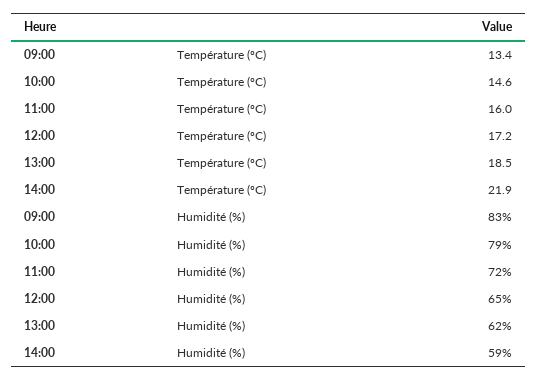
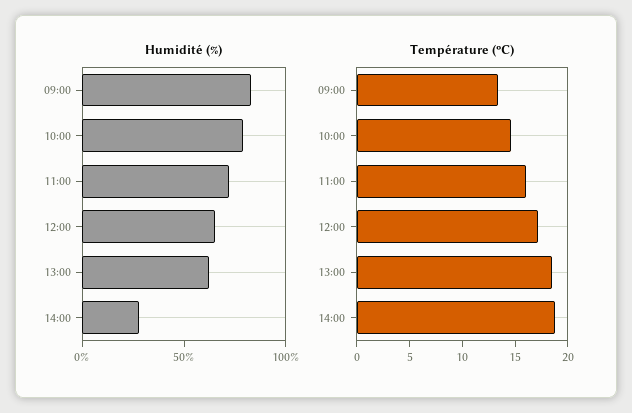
  {
    "Température (ºC)": {
      "09:00": 13.4,
      "10:00": 14.6,
      "11:00": 16,
      "12:00": 17.2,
      "13:00": 18.5,
-     "14:00": 21.9
+     "14:00": 19
    },
    "Humidité (%)": {
      "09:00": 83,
      "10:00": 79,
      "11:00": 72,
      "12:00": 65,
      "13:00": 62,
-     "14:00": 59
+     "14:00": 30
    }
  }

